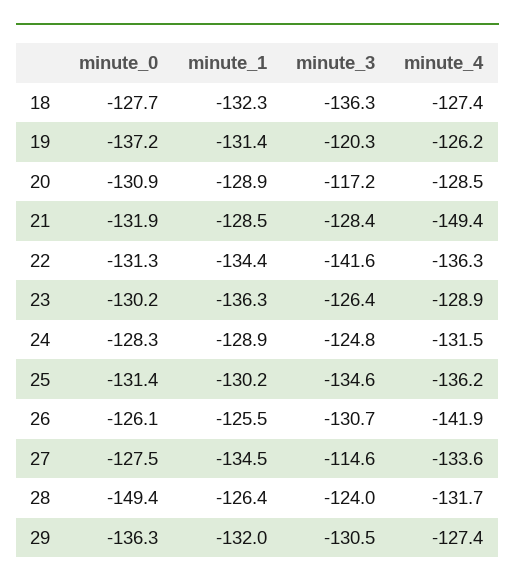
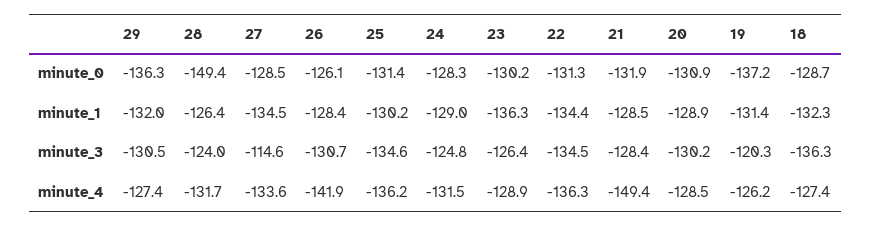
  {
    "minute_0": {
-     "18": -127.7,
+     "18": -128.7,
      "19": -137.2,
      "20": -130.9,
      "21": -131.9,
      "22": -131.3,
      "23": -130.2,
      "24": -128.3,
      "25": -131.4,
      "26": -126.1,
-     "27": -127.5,
+     "27": -128.5,
      "28": -149.4,
      "29": -136.3
    },
    "minute_1": {
      "18": -132.3,
      "19": -131.4,
      "20": -128.9,
      "21": -128.5,
      "22": -134.4,
      "23": -136.3,
-     "24": -128.9,
+     "24": -129,
      "25": -130.2,
-     "26": -125.5,
+     "26": -128.4,
      "27": -134.5,
      "28": -126.4,
      "29": -132
    },
    "minute_3": {
      "18": -136.3,
      "19": -120.3,
-     "20": -117.2,
+     "20": -130.2,
      "21": -128.4,
-     "22": -141.6,
+     "22": -134.5,
      "23": -126.4,
      "24": -124.8,
      "25": -134.6,
      "26": -130.7,
      "27": -114.6,
      "28": -124,
      "29": -130.5
    },
    "minute_4": {
      "18": -127.4,
      "19": -126.2,
      "20": -128.5,
      "21": -149.4,
      "22": -136.3,
      "23": -128.9,
      "24": -131.5,
      "25": -136.2,
      "26": -141.9,
      "27": -133.6,
      "28": -131.7,
      "29": -127.4
    }
  }

